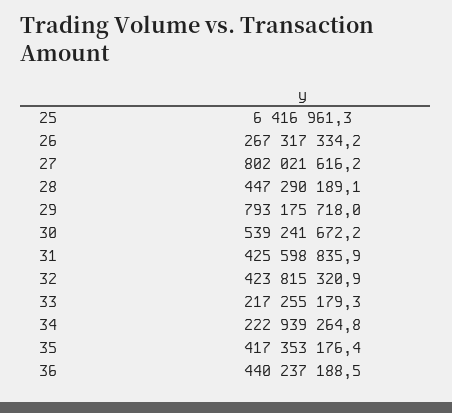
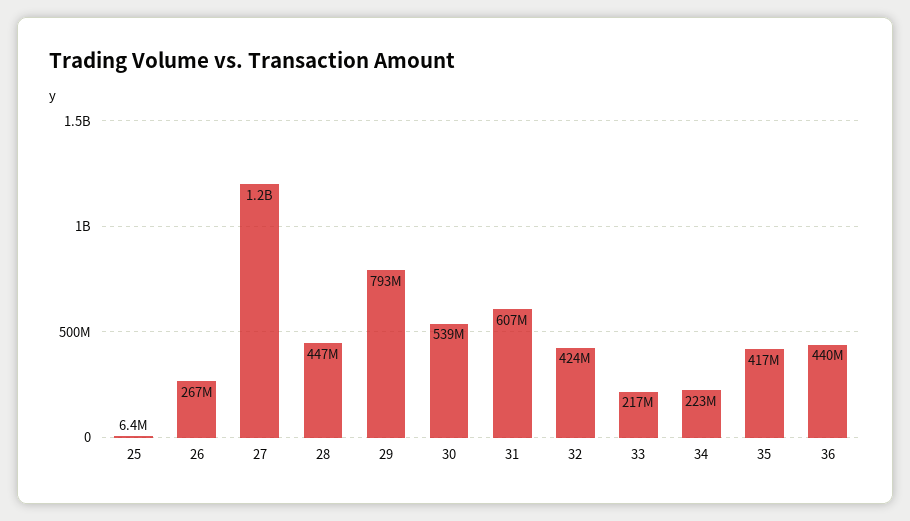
  {
    "25": 6416961.3,
    "26": 267317334.2,
-   "27": 802021616.2,
+   "27": 1200000000,
    "28": 447290189.1,
    "29": 793175718,
    "30": 539241672.2,
-   "31": 425598835.9,
+   "31": 607000000,
    "32": 423815320.9,
    "33": 217255179.3,
    "34": 222939264.8,
    "35": 417353176.4,
    "36": 440237188.5
  }

